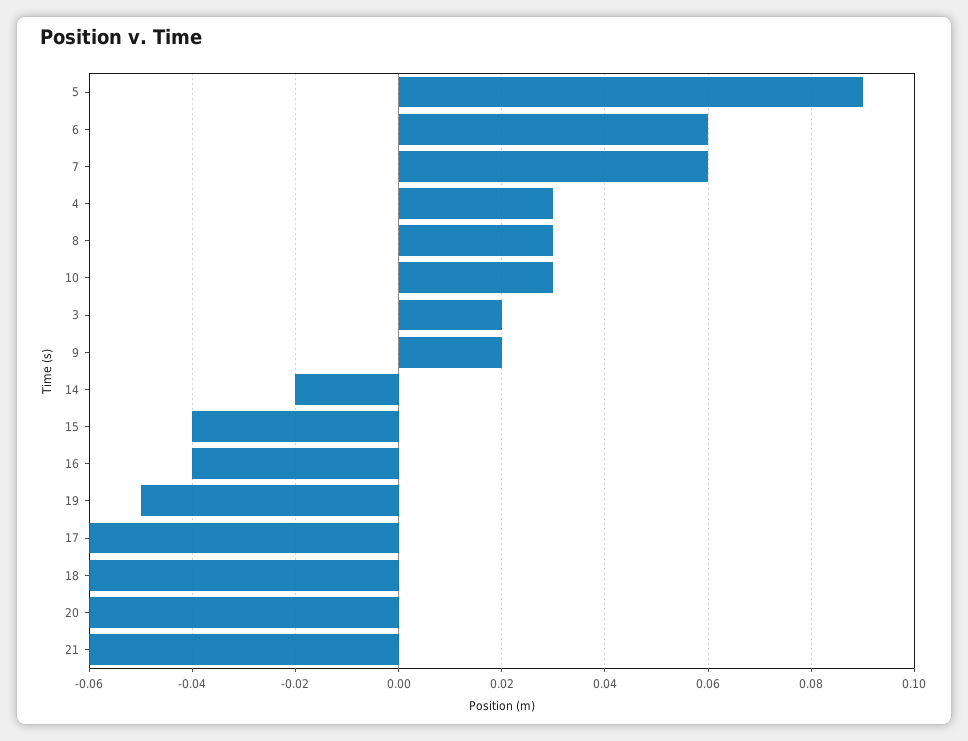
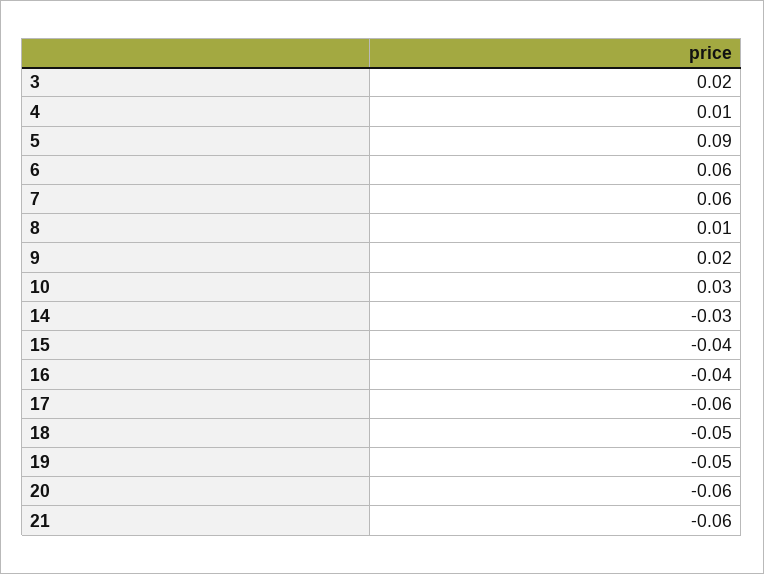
  {
    "5": 0.09,
    "6": 0.06,
    "7": 0.06,
-   "4": 0.03,
+   "4": 0.01,
-   "8": 0.03,
+   "8": 0.01,
    "10": 0.03,
    "3": 0.02,
    "9": 0.02,
-   "14": -0.02,
+   "14": -0.03,
    "15": -0.04,
    "16": -0.04,
    "19": -0.05,
    "17": -0.06,
-   "18": -0.06,
+   "18": -0.05,
    "20": -0.06,
    "21": -0.06
  }

